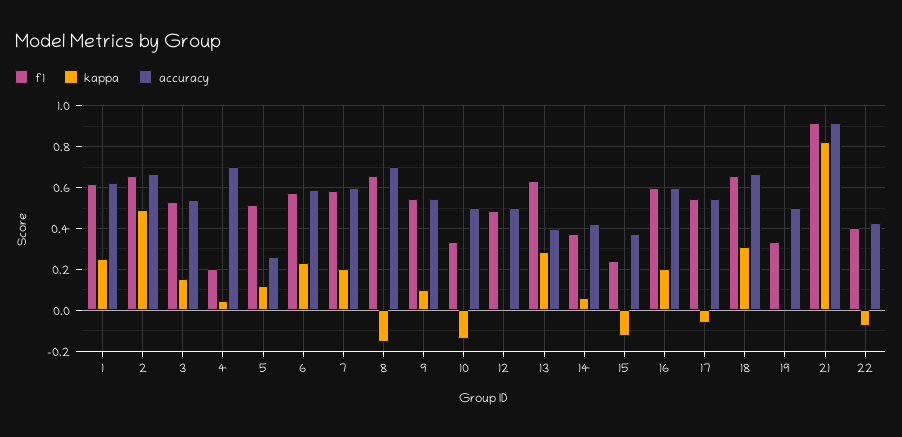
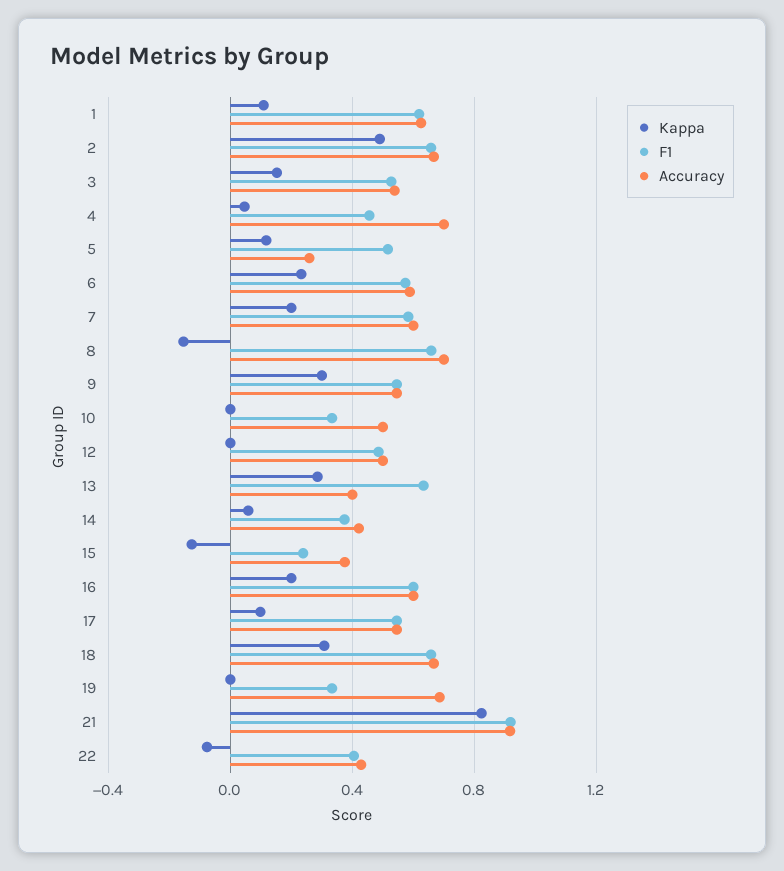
  {
    "f1": {
      "1": 0.6,
      "2": 0.65,
      "3": 0.55,
-     "4": 0.2,
+     "4": 0.45,
      "5": 0.5,
      "6": 0.55,
      "7": 0.6,
      "8": 0.65,
      "9": 0.55,
      "10": 0.35,
      "12": 0.5,
      "13": 0.65,
      "14": 0.35,
      "15": 0.25,
      "16": 0.6,
      "17": 0.55,
      "18": 0.65,
      "19": 0.35,
      "21": 0.9,
      "22": 0.4
    },
    "kappa": {
-     "1": 0.25,
+     "1": 0.1,
      "2": 0.5,
      "3": 0.15,
      "4": 0.05,
      "5": 0.1,
      "6": 0.25,
      "7": 0.2,
      "8": -0.15,
-     "9": 0.1,
+     "9": 0.3,
-     "10": -0.15,
+     "10": 0,
      "12": 0,
      "13": 0.3,
      "14": 0.05,
      "15": -0.15,
      "16": 0.2,
-     "17": -0.05,
+     "17": 0.1,
      "18": 0.3,
      "19": 0,
      "21": 0.8,
      "22": -0.1
    },
    "accuracy": {
      "1": 0.65,
      "2": 0.65,
      "3": 0.55,
      "4": 0.7,
      "5": 0.25,
      "6": 0.6,
      "7": 0.6,
      "8": 0.7,
      "9": 0.55,
      "10": 0.5,
      "12": 0.5,
      "13": 0.4,
      "14": 0.4,
      "15": 0.4,
      "16": 0.6,
      "17": 0.55,
      "18": 0.65,
-     "19": 0.5,
+     "19": 0.7,
      "21": 0.9,
      "22": 0.45
    }
  }

